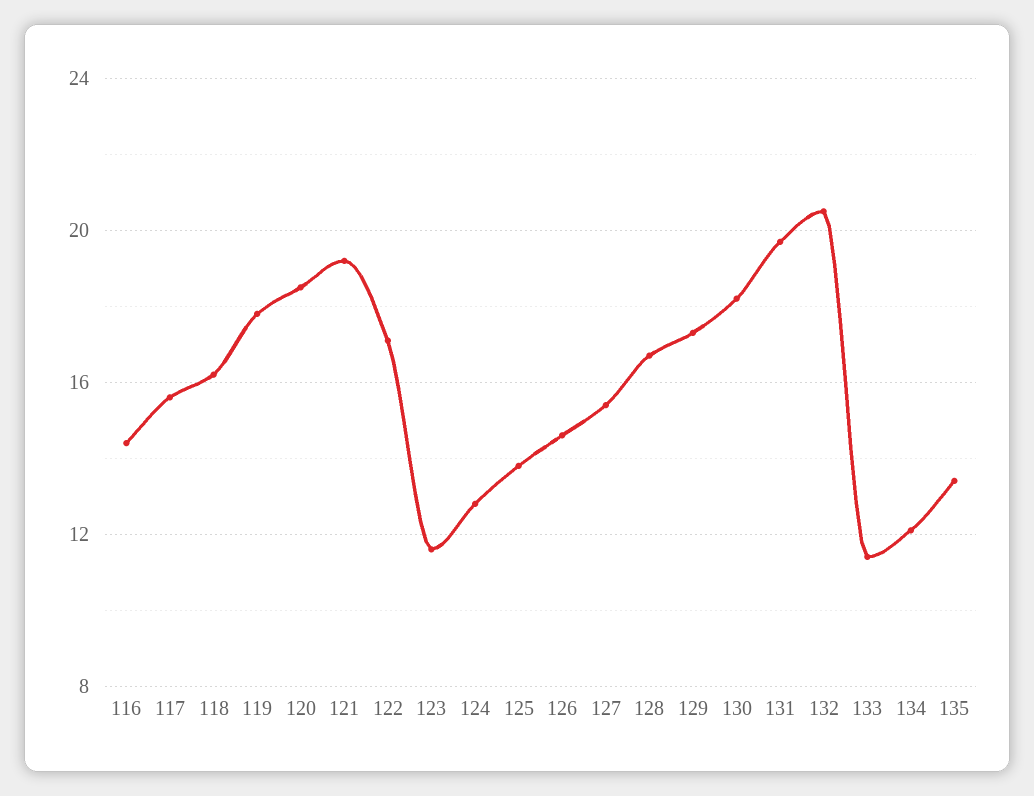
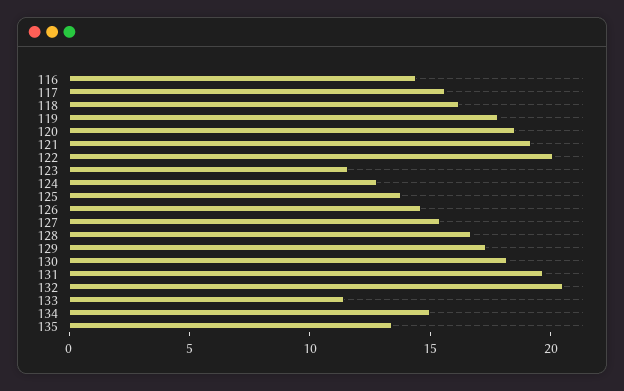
  {
    "116": 14.5,
    "117": 15.5,
    "118": 16,
    "119": 18,
    "120": 18.5,
    "121": 19,
-   "122": 17,
+   "122": 20,
    "123": 11.5,
    "124": 13,
    "125": 14,
    "126": 14.5,
    "127": 15.5,
    "128": 16.5,
    "129": 17.5,
    "130": 18,
    "131": 19.5,
    "132": 20.5,
    "133": 11.5,
-   "134": 12,
+   "134": 15,
    "135": 13.5
  }

